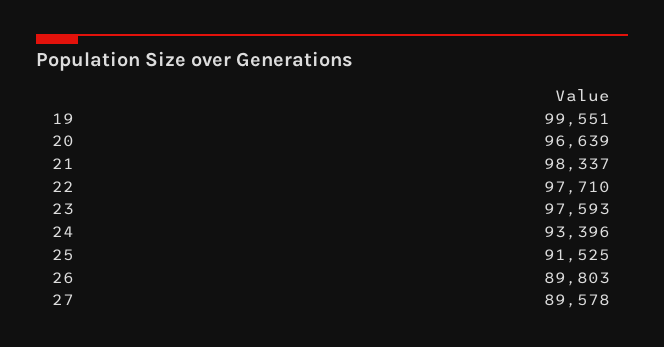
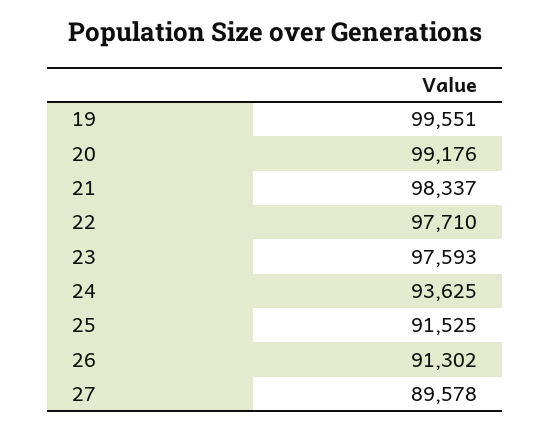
  {
    "19": 99551,
-   "20": 96639,
+   "20": 99176,
    "21": 98337,
    "22": 97710,
    "23": 97593,
-   "24": 93396,
+   "24": 93625,
    "25": 91525,
-   "26": 89803,
+   "26": 91302,
    "27": 89578
  }

